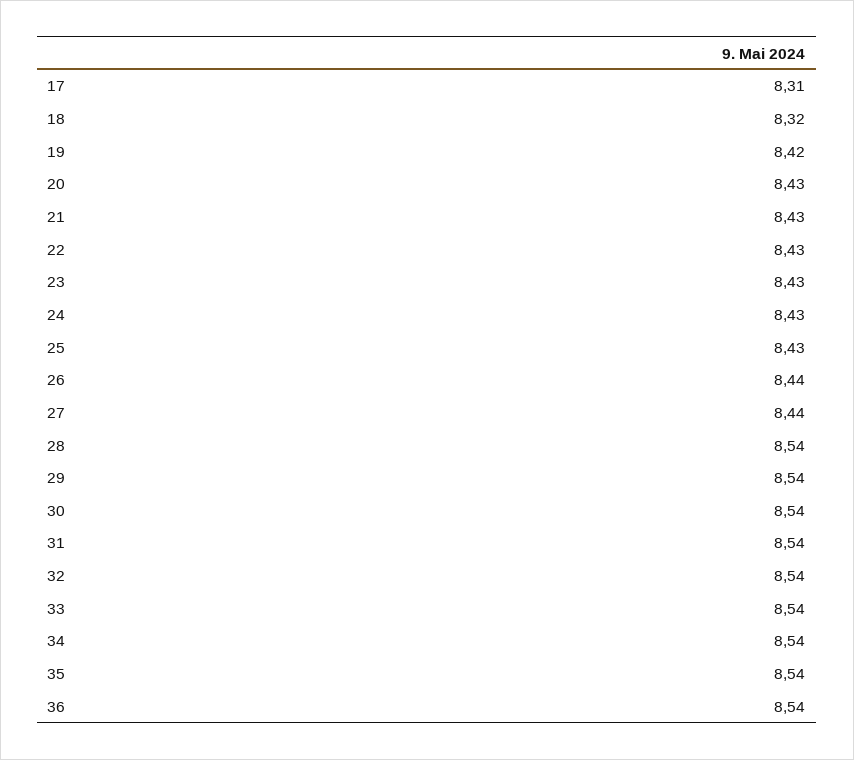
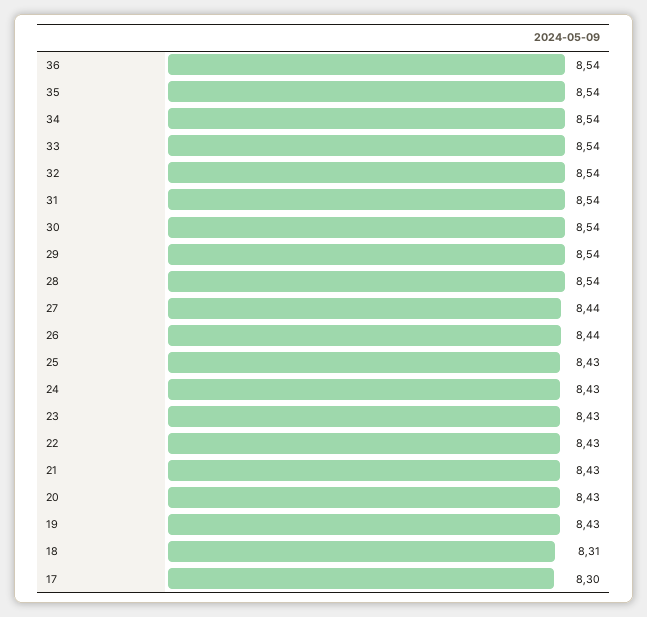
  {
-   "17": 8.31,
+   "17": 8.3,
-   "18": 8.32,
+   "18": 8.31,
-   "19": 8.42,
+   "19": 8.43,
    "20": 8.43,
    "21": 8.43,
    "22": 8.43,
    "23": 8.43,
    "24": 8.43,
    "25": 8.43,
    "26": 8.44,
    "27": 8.44,
    "28": 8.54,
    "29": 8.54,
    "30": 8.54,
    "31": 8.54,
    "32": 8.54,
    "33": 8.54,
    "34": 8.54,
    "35": 8.54,
    "36": 8.54
  }

